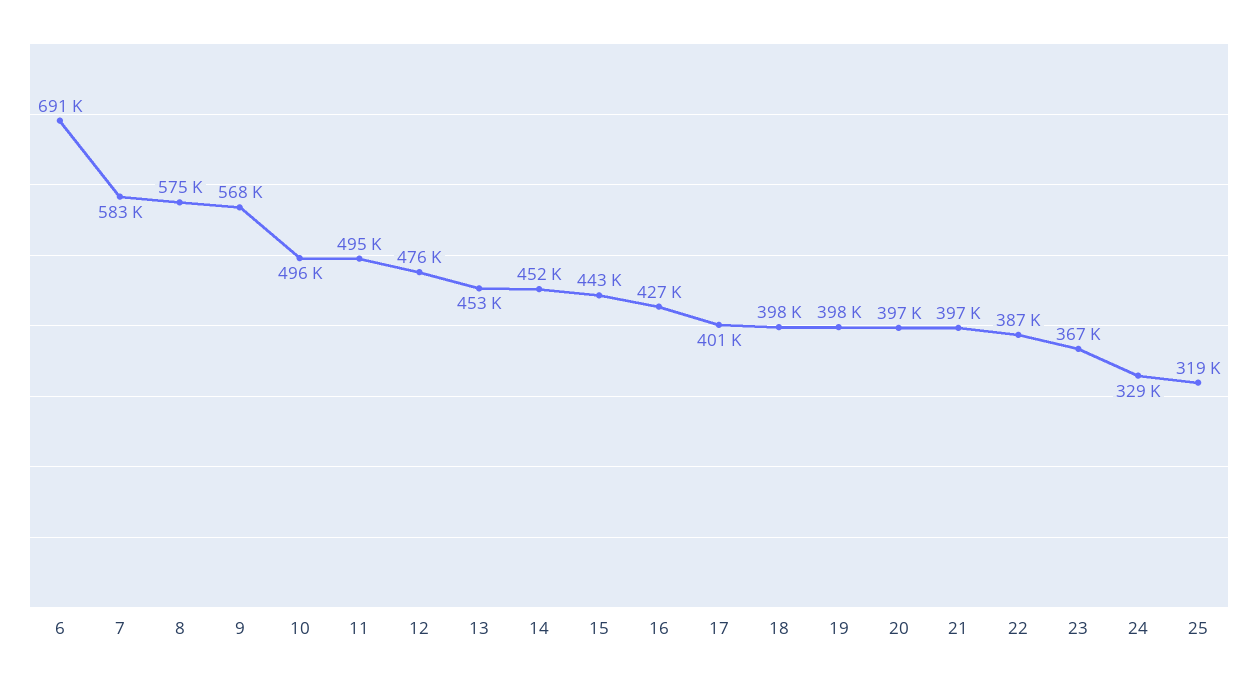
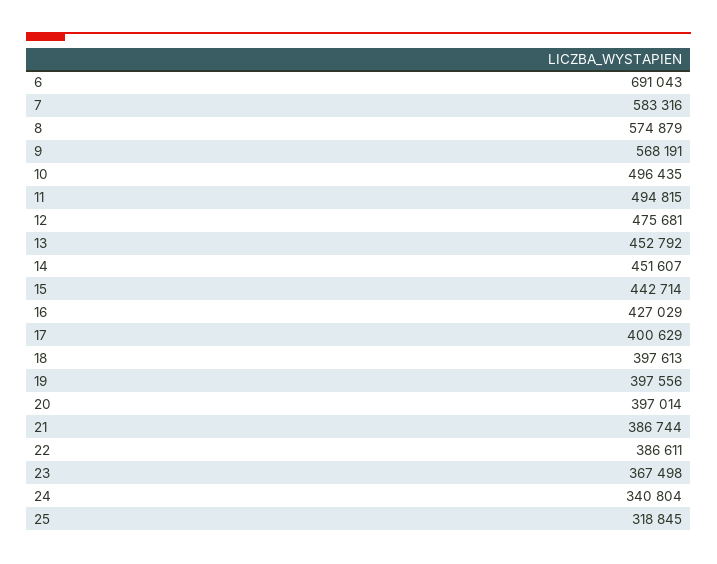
  {
    "6": 691043,
    "7": 583316,
    "8": 574879,
    "9": 568191,
    "10": 496435,
    "11": 494815,
    "12": 475681,
    "13": 452792,
    "14": 451607,
    "15": 442714,
    "16": 427029,
    "17": 400629,
    "18": 397613,
    "19": 397556,
    "20": 397014,
-   "21": 397000,
+   "21": 386744,
    "22": 386611,
    "23": 367498,
-   "24": 329000,
+   "24": 340804,
    "25": 318845
  }

